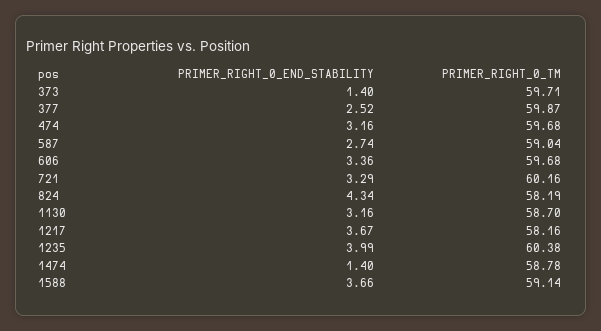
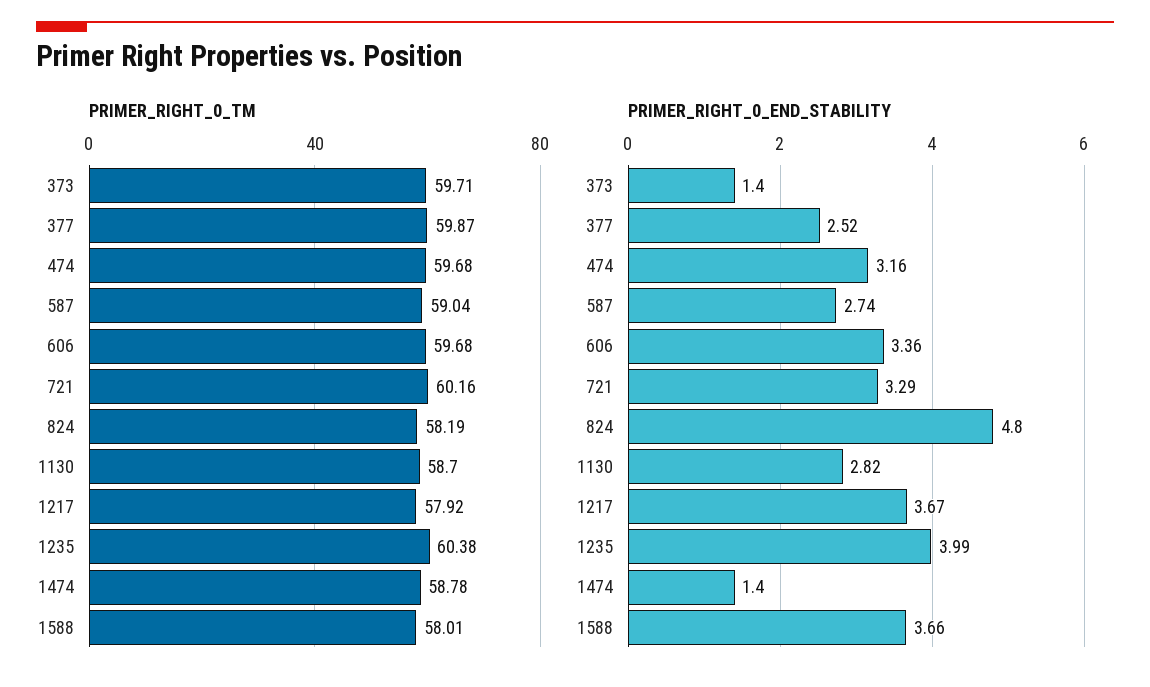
  {
    "PRIMER_RIGHT_0_END_STABILITY": {
      "373": 1.4,
      "377": 2.52,
      "474": 3.16,
      "587": 2.74,
      "606": 3.36,
      "721": 3.29,
-     "824": 4.34,
+     "824": 4.8,
-     "1130": 3.16,
+     "1130": 2.82,
      "1217": 3.67,
      "1235": 3.99,
      "1474": 1.4,
      "1588": 3.66
    },
    "PRIMER_RIGHT_0_TM": {
      "373": 59.71,
      "377": 59.87,
      "474": 59.68,
      "587": 59.04,
      "606": 59.68,
      "721": 60.16,
      "824": 58.19,
      "1130": 58.7,
-     "1217": 58.16,
+     "1217": 57.92,
      "1235": 60.38,
      "1474": 58.78,
-     "1588": 59.14
+     "1588": 58.01
    }
  }

